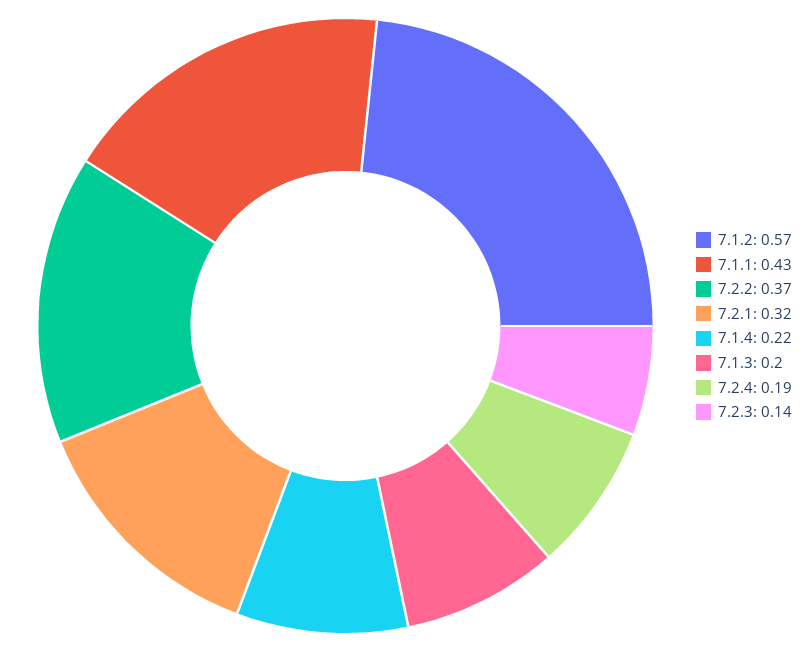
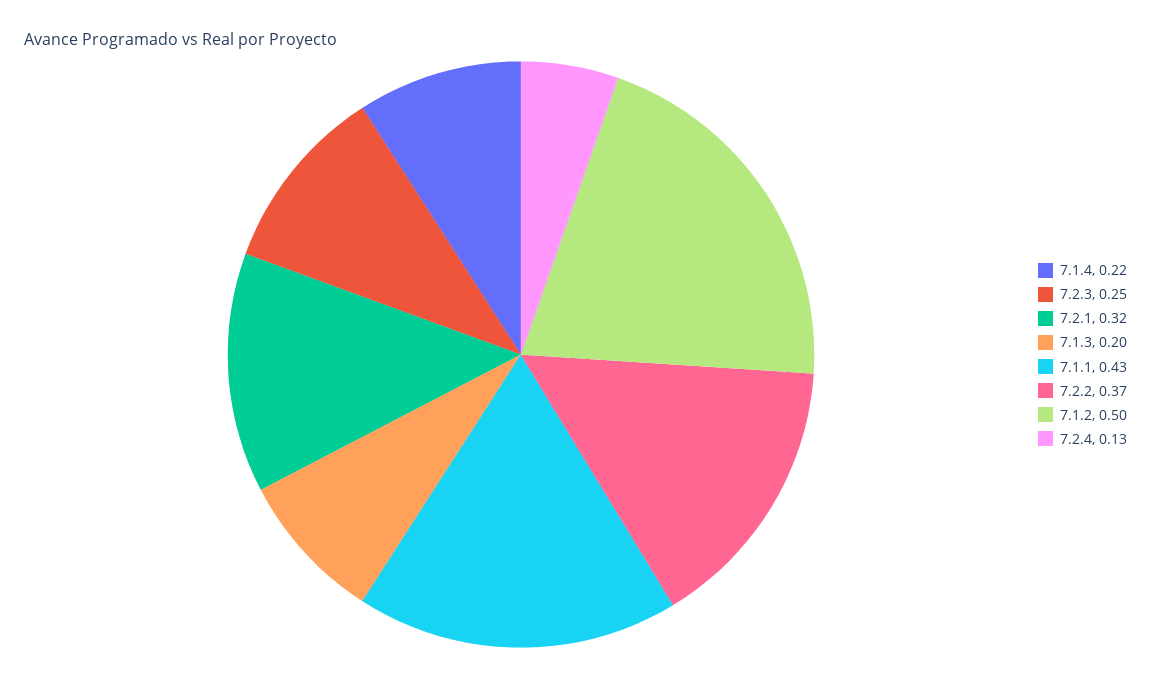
  {
-   "7.1.2": 0.57,
+   "7.1.2": 0.5,
    "7.1.1": 0.43,
    "7.2.2": 0.37,
    "7.2.1": 0.32,
    "7.1.4": 0.22,
    "7.1.3": 0.2,
-   "7.2.4": 0.19,
+   "7.2.4": 0.13,
-   "7.2.3": 0.14
+   "7.2.3": 0.25
  }

